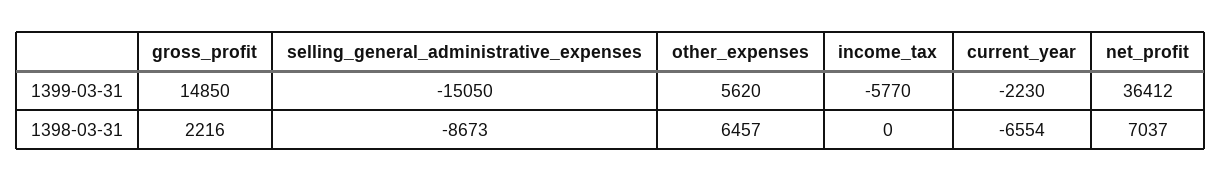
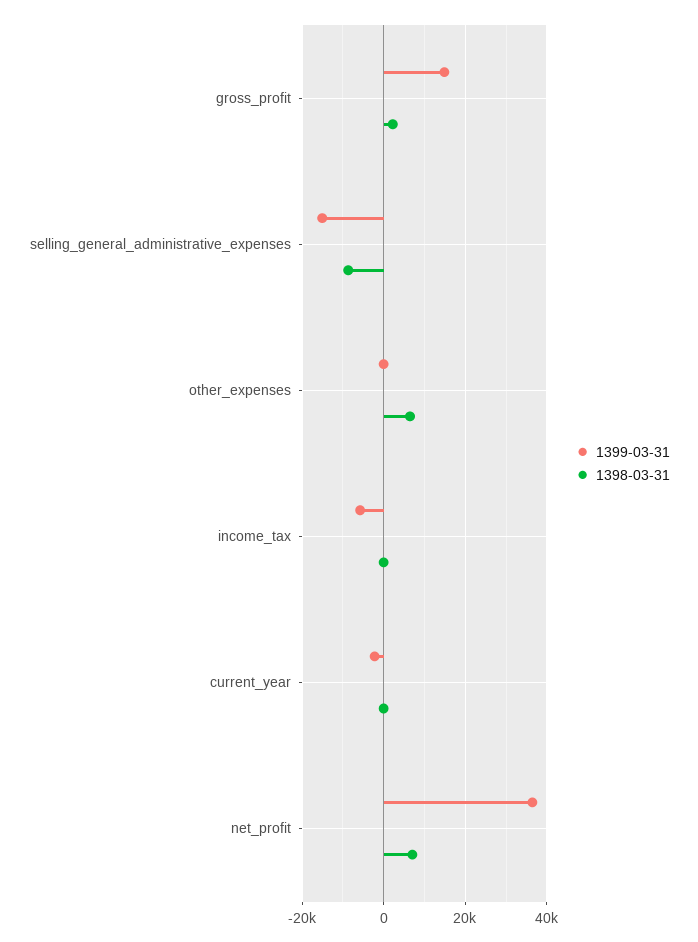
  {
    "1399-03-31": {
      "gross_profit": 14850,
      "selling_general_administrative_expenses": -15050,
-     "other_expenses": 5620,
+     "other_expenses": 0,
      "income_tax": -5770,
      "current_year": -2230,
      "net_profit": 36412
    },
    "1398-03-31": {
      "gross_profit": 2216,
      "selling_general_administrative_expenses": -8673,
      "other_expenses": 6457,
      "income_tax": 0,
-     "current_year": -6554,
+     "current_year": 0,
      "net_profit": 7037
    }
  }

